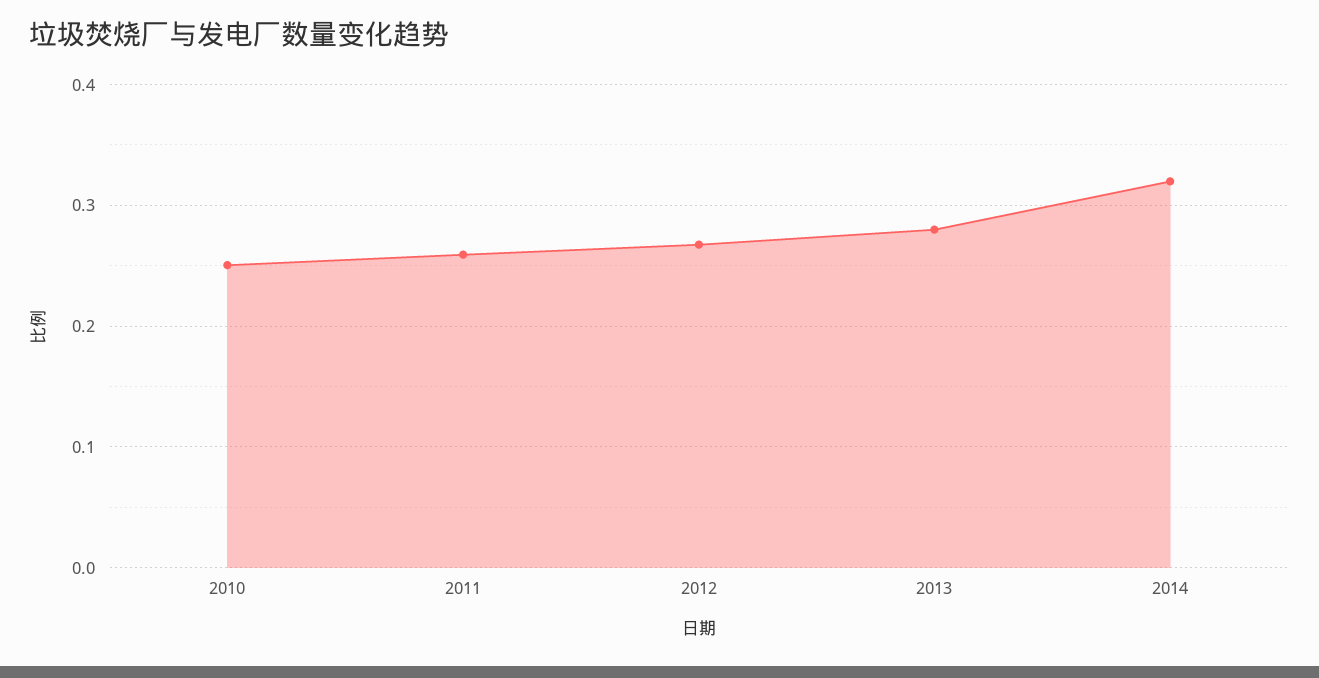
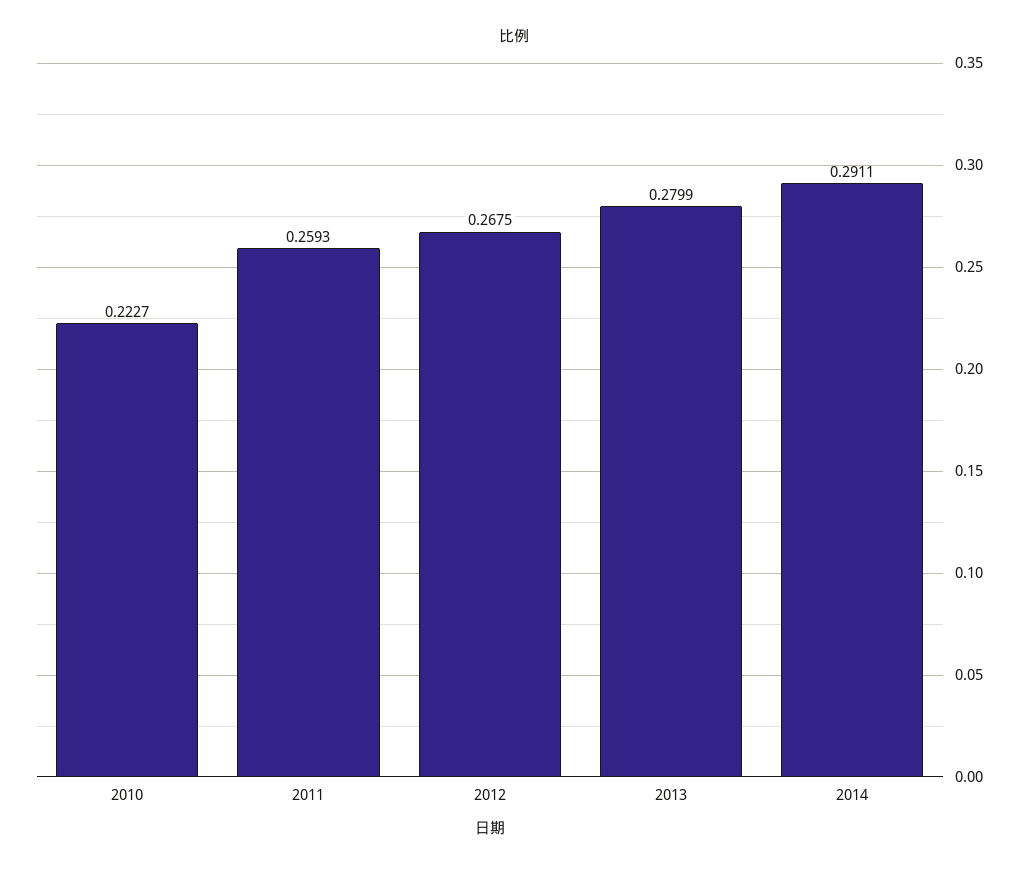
  {
-   "2010": 0.25,
+   "2010": 0.2227,
    "2011": 0.2593,
    "2012": 0.2675,
    "2013": 0.2799,
-   "2014": 0.32
+   "2014": 0.2911
  }

